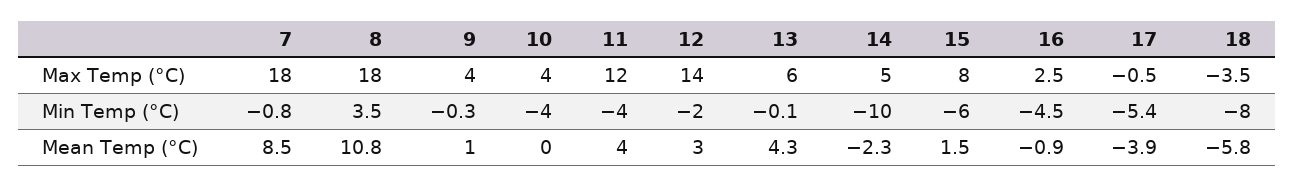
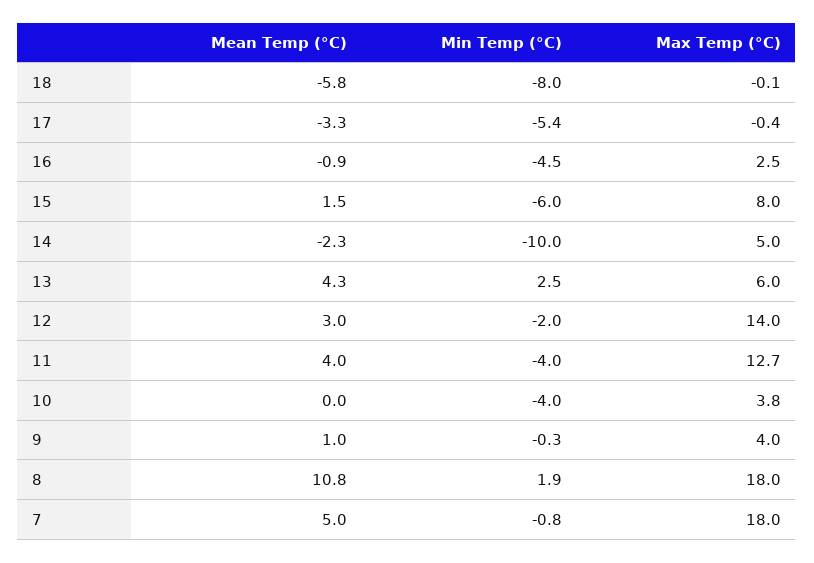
  {
    "7": {
      "Max Temp (°C)": 18,
      "Min Temp (°C)": -0.8,
-     "Mean Temp (°C)": 8.5
+     "Mean Temp (°C)": 5
    },
    "8": {
      "Max Temp (°C)": 18,
-     "Min Temp (°C)": 3.5,
+     "Min Temp (°C)": 1.9,
      "Mean Temp (°C)": 10.8
    },
    "9": {
      "Max Temp (°C)": 4,
      "Min Temp (°C)": -0.3,
      "Mean Temp (°C)": 1
    },
    "10": {
-     "Max Temp (°C)": 4,
+     "Max Temp (°C)": 3.8,
      "Min Temp (°C)": -4,
      "Mean Temp (°C)": 0
    },
    "11": {
-     "Max Temp (°C)": 12,
+     "Max Temp (°C)": 12.7,
      "Min Temp (°C)": -4,
      "Mean Temp (°C)": 4
    },
    "12": {
      "Max Temp (°C)": 14,
      "Min Temp (°C)": -2,
      "Mean Temp (°C)": 3
    },
    "13": {
      "Max Temp (°C)": 6,
-     "Min Temp (°C)": -0.1,
+     "Min Temp (°C)": 2.5,
      "Mean Temp (°C)": 4.3
    },
    "14": {
      "Max Temp (°C)": 5,
      "Min Temp (°C)": -10,
      "Mean Temp (°C)": -2.3
    },
    "15": {
      "Max Temp (°C)": 8,
      "Min Temp (°C)": -6,
      "Mean Temp (°C)": 1.5
    },
    "16": {
      "Max Temp (°C)": 2.5,
      "Min Temp (°C)": -4.5,
      "Mean Temp (°C)": -0.9
    },
    "17": {
-     "Max Temp (°C)": -0.5,
+     "Max Temp (°C)": -0.4,
      "Min Temp (°C)": -5.4,
-     "Mean Temp (°C)": -3.9
+     "Mean Temp (°C)": -3.3
    },
    "18": {
-     "Max Temp (°C)": -3.5,
+     "Max Temp (°C)": -0.1,
      "Min Temp (°C)": -8,
      "Mean Temp (°C)": -5.8
    }
  }

